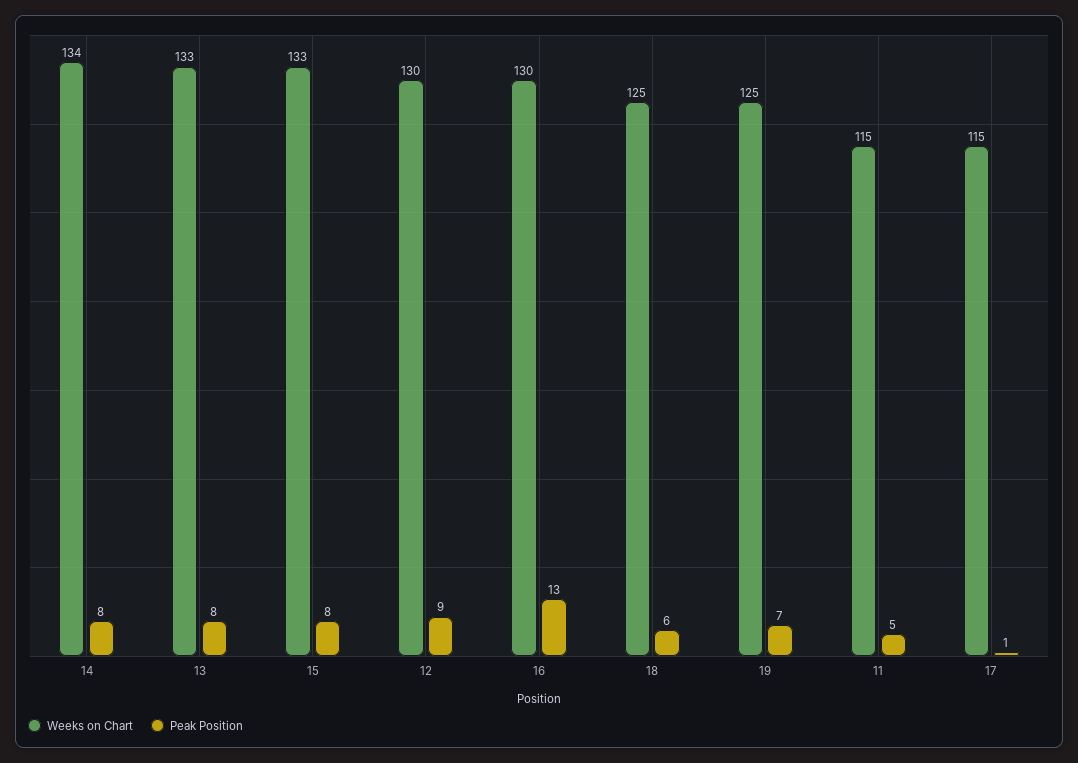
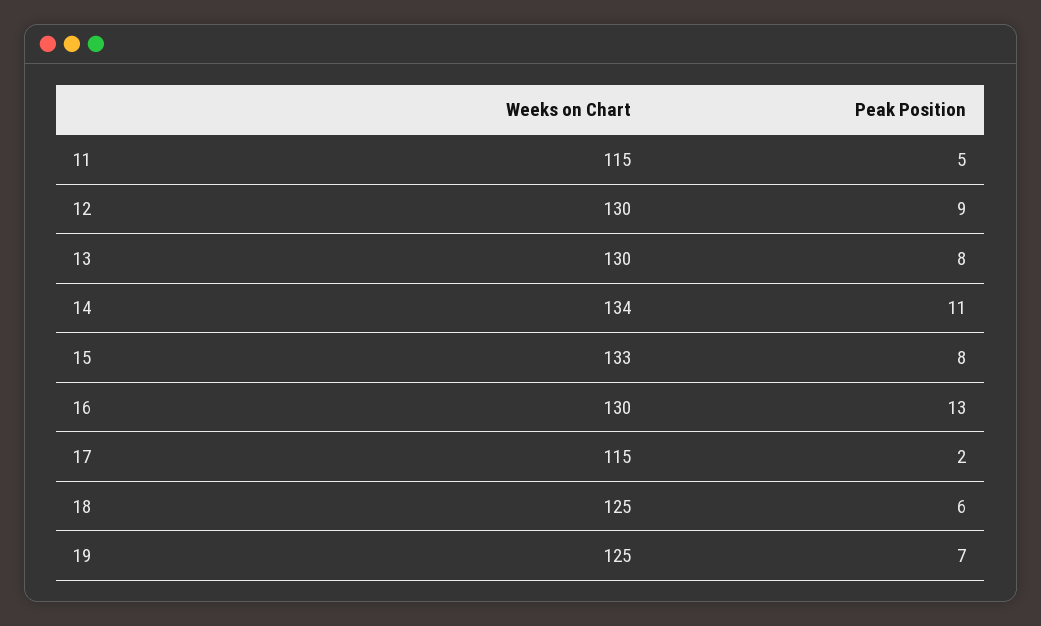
  {
    "Weeks on Chart": {
      "14": 134,
-     "13": 133,
+     "13": 130,
      "15": 133,
      "12": 130,
      "16": 130,
      "18": 125,
      "19": 125,
      "11": 115,
      "17": 115
    },
    "Peak Position": {
-     "14": 8,
+     "14": 11,
      "13": 8,
      "15": 8,
      "12": 9,
      "16": 13,
      "18": 6,
      "19": 7,
      "11": 5,
-     "17": 1
+     "17": 2
    }
  }

